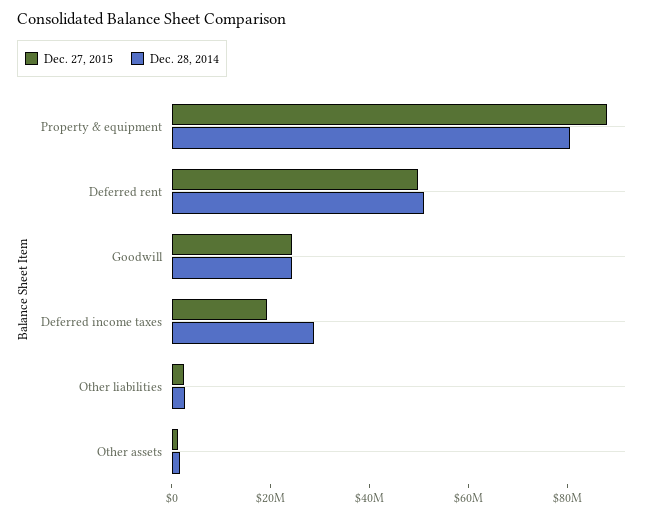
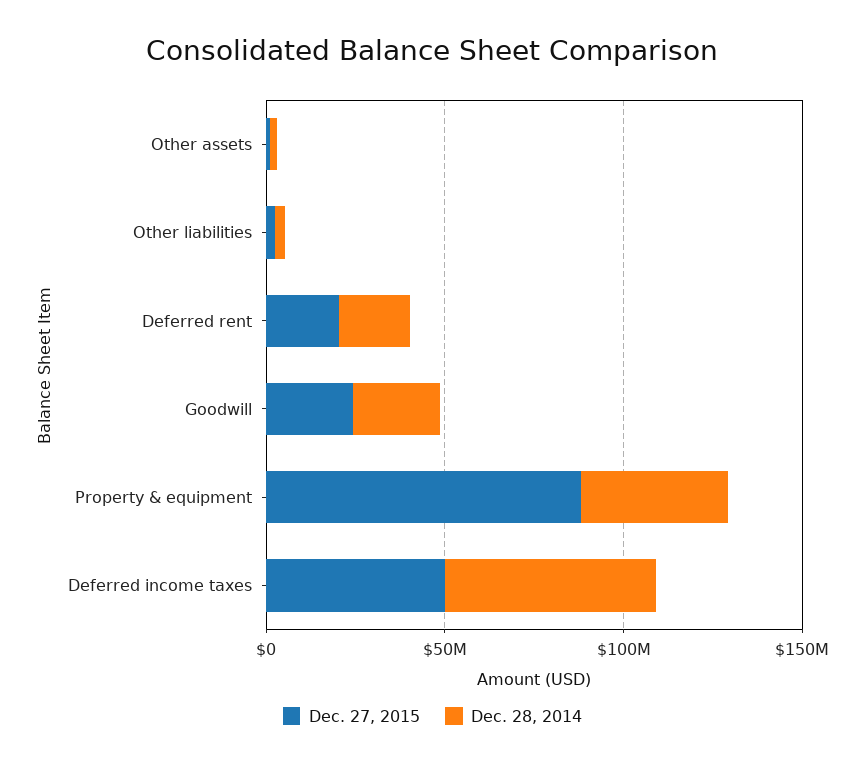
  {
    "Dec. 27, 2015": {
      "Property & equipment": 90000000,
-     "Deferred rent": 50000000,
+     "Deferred rent": 20000000,
      "Goodwill": 25000000,
-     "Deferred income taxes": 20000000,
+     "Deferred income taxes": 50000000,
      "Other liabilities": 5000000,
      "Other assets": 0
    },
    "Dec. 28, 2014": {
-     "Property & equipment": 80000000,
+     "Property & equipment": 40000000,
-     "Deferred rent": 50000000,
+     "Deferred rent": 20000000,
      "Goodwill": 25000000,
-     "Deferred income taxes": 30000000,
+     "Deferred income taxes": 60000000,
      "Other liabilities": 5000000,
      "Other assets": 0
    }
  }

